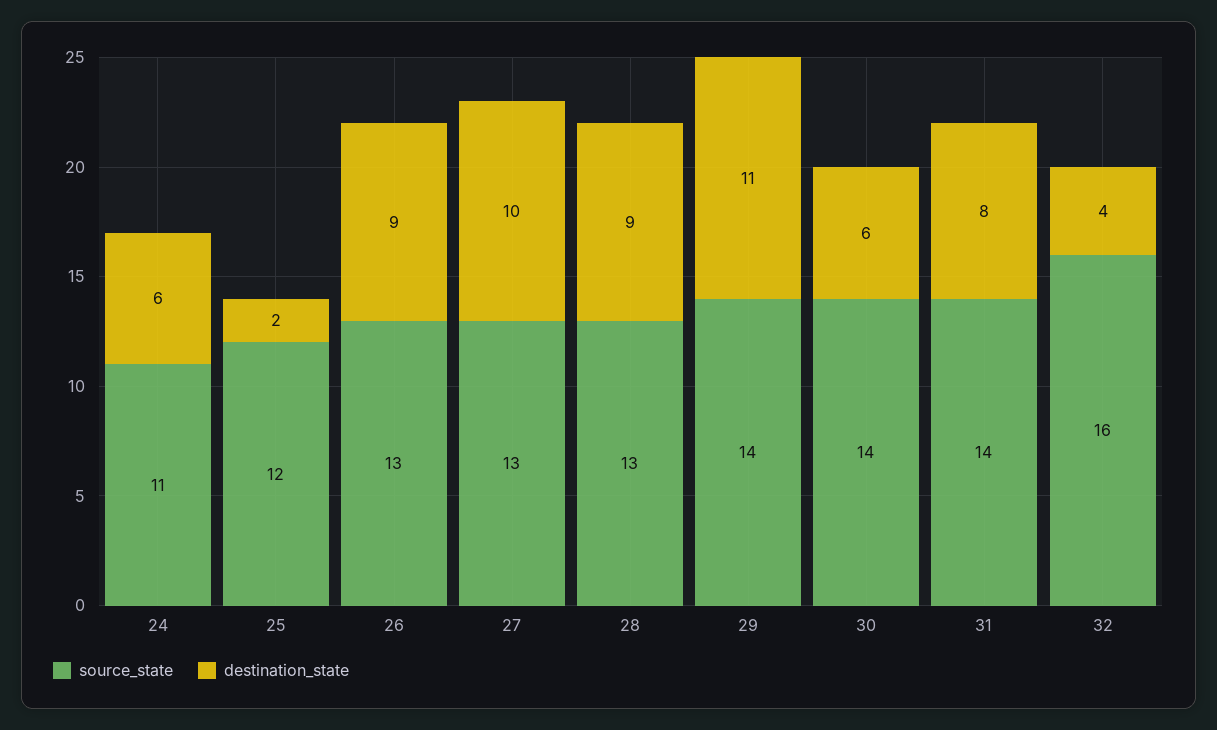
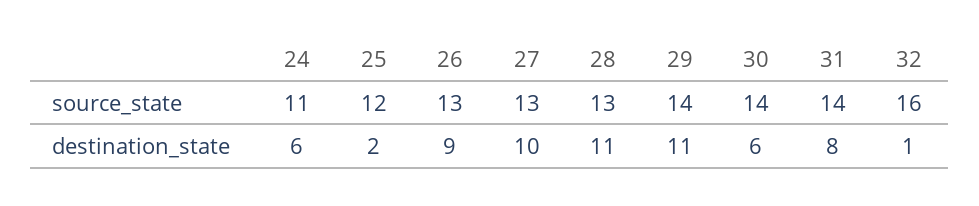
  {
    "source_state": {
      "24": 11,
      "25": 12,
      "26": 13,
      "27": 13,
      "28": 13,
      "29": 14,
      "30": 14,
      "31": 14,
      "32": 16
    },
    "destination_state": {
      "24": 6,
      "25": 2,
      "26": 9,
      "27": 10,
-     "28": 9,
+     "28": 11,
      "29": 11,
      "30": 6,
      "31": 8,
-     "32": 4
+     "32": 1
    }
  }

